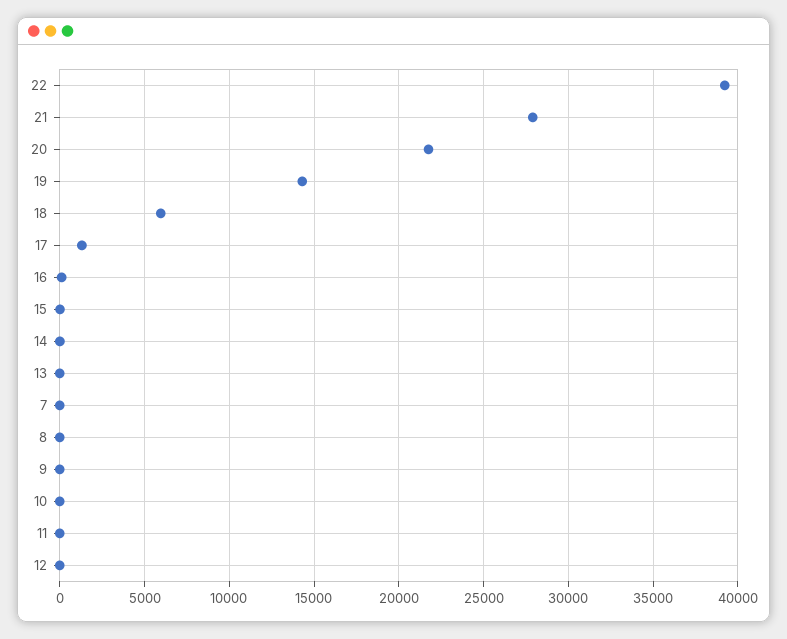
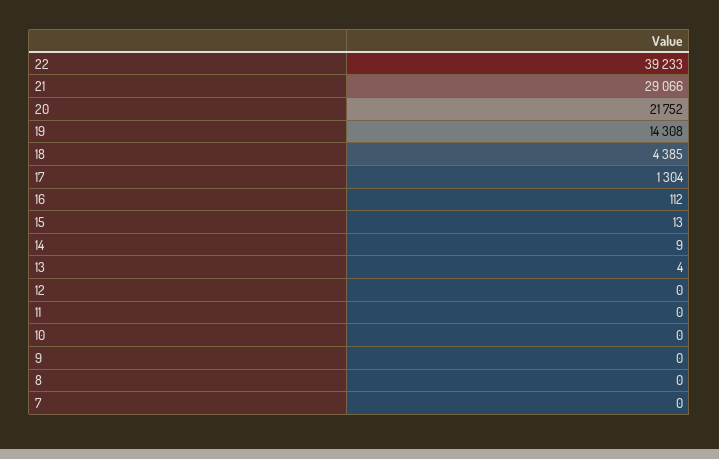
  {
    "22": 39233,
-   "21": 28000,
+   "21": 29066,
    "20": 21752,
    "19": 14308,
-   "18": 6000,
+   "18": 4385,
    "17": 1304,
    "16": 112,
    "15": 13,
    "14": 9,
    "13": 4,
    "7": 0,
    "8": 0,
    "9": 0,
    "10": 0,
    "11": 0,
    "12": 0
  }

